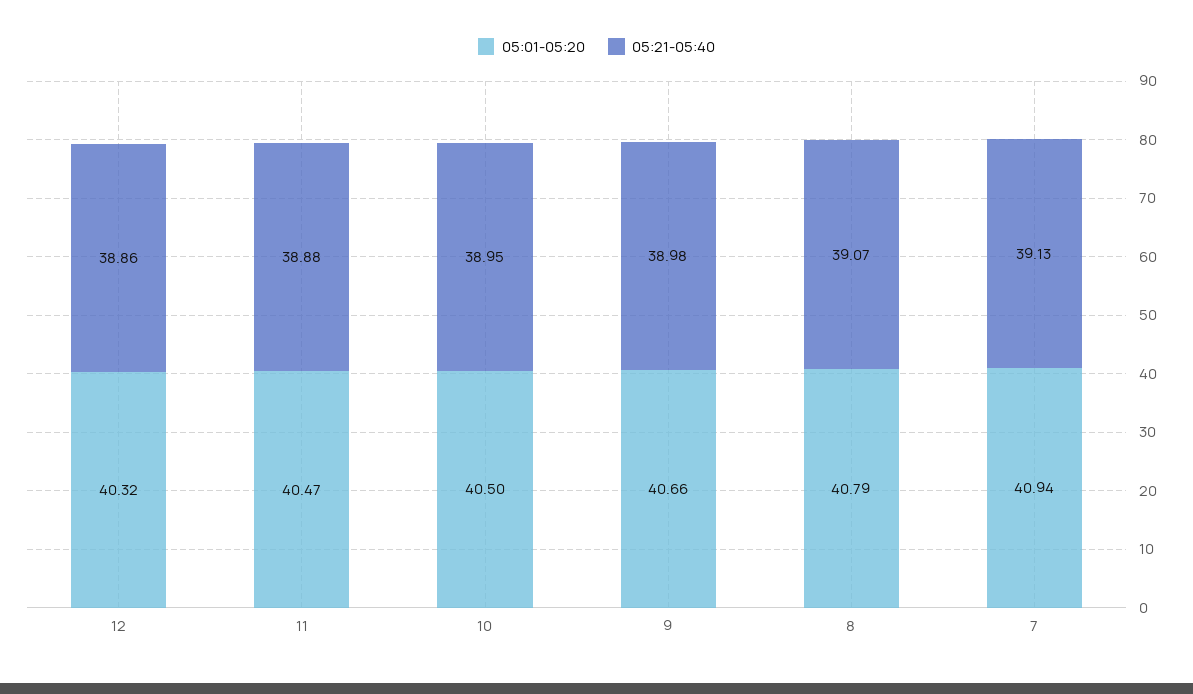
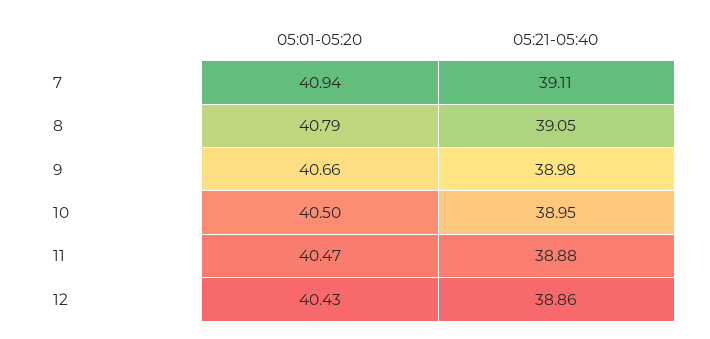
  {
    "05:01-05:20": {
-     "12": 40.32,
+     "12": 40.43,
      "11": 40.47,
      "10": 40.5,
      "9": 40.66,
      "8": 40.79,
      "7": 40.94
    },
    "05:21-05:40": {
      "12": 38.86,
      "11": 38.88,
      "10": 38.95,
      "9": 38.98,
-     "8": 39.07,
+     "8": 39.05,
-     "7": 39.13
+     "7": 39.11
    }
  }

